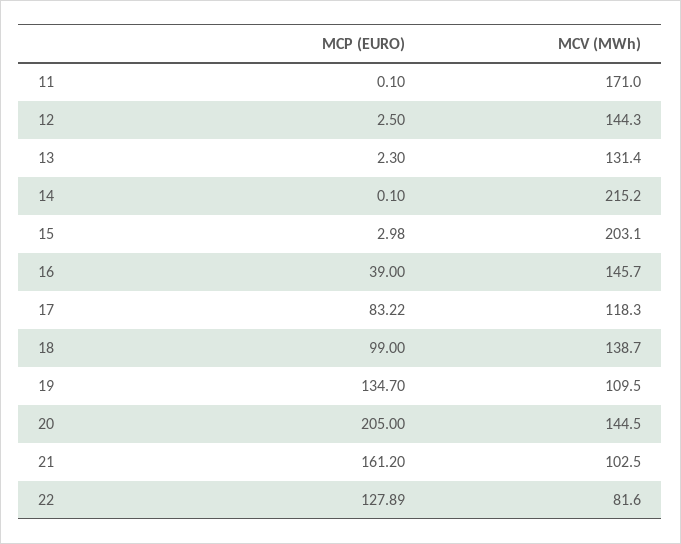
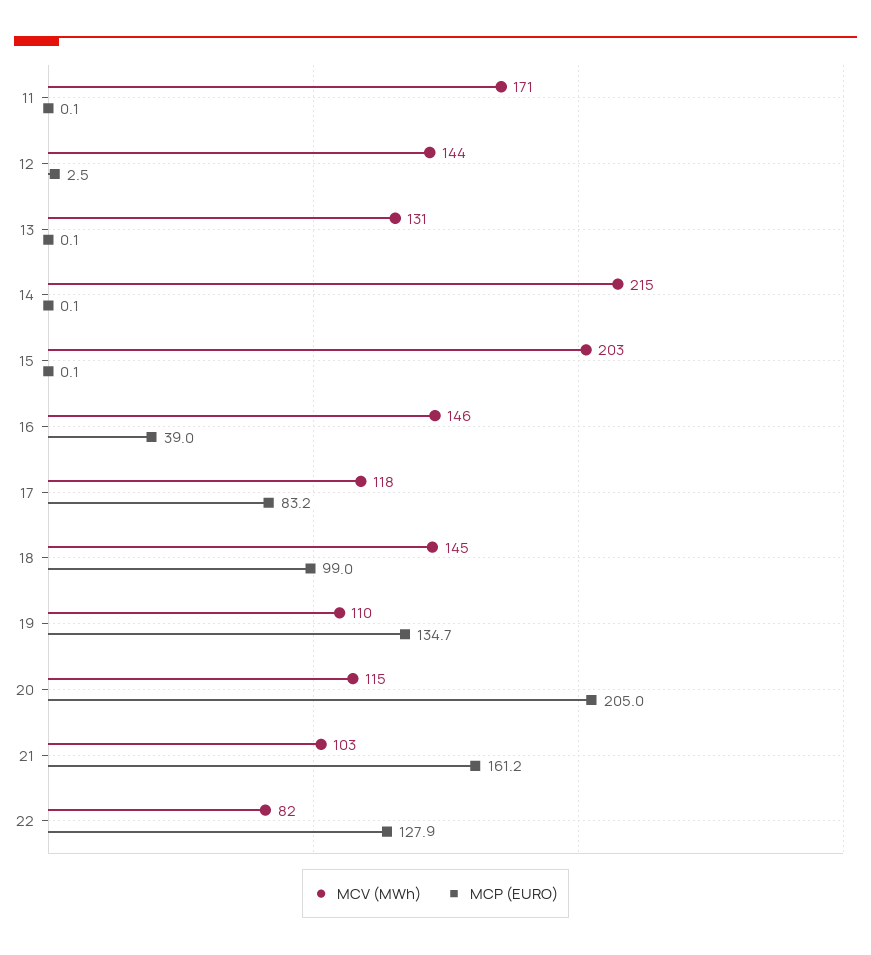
  {
    "MCP (EURO)": {
      "11": 0.1,
      "12": 2.5,
-     "13": 2.3,
+     "13": 0.1,
      "14": 0.1,
-     "15": 2.98,
+     "15": 0.1,
      "16": 39,
      "17": 83.22,
      "18": 99,
      "19": 134.7,
      "20": 205,
      "21": 161.2,
      "22": 127.89
    },
    "MCV (MWh)": {
      "11": 171,
      "12": 144.3,
      "13": 131.4,
      "14": 215.2,
      "15": 203.1,
      "16": 145.7,
      "17": 118.3,
-     "18": 138.7,
+     "18": 145,
      "19": 109.5,
-     "20": 144.5,
+     "20": 115,
      "21": 102.5,
      "22": 81.6
    }
  }

